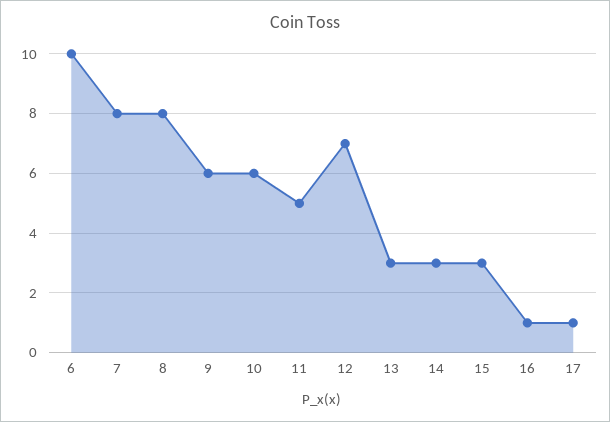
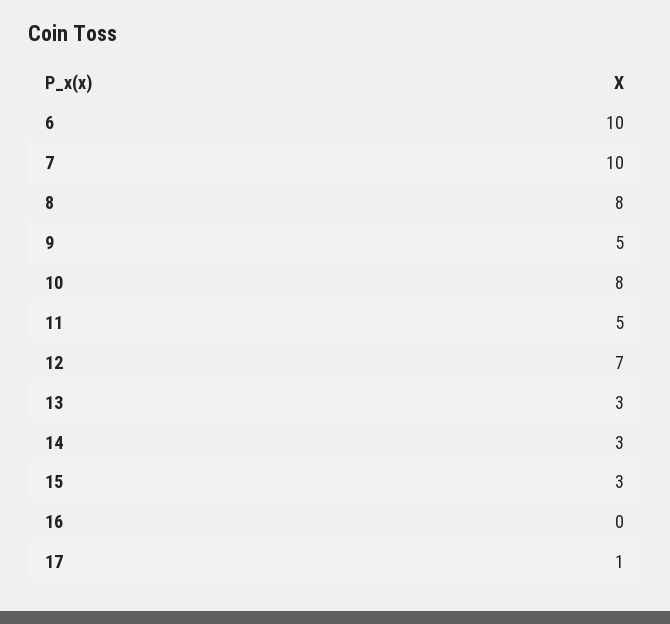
  {
    "6": 10,
-   "7": 8,
+   "7": 10,
    "8": 8,
-   "9": 6,
+   "9": 5,
-   "10": 6,
+   "10": 8,
    "11": 5,
    "12": 7,
    "13": 3,
    "14": 3,
    "15": 3,
-   "16": 1,
+   "16": 0,
    "17": 1
  }

